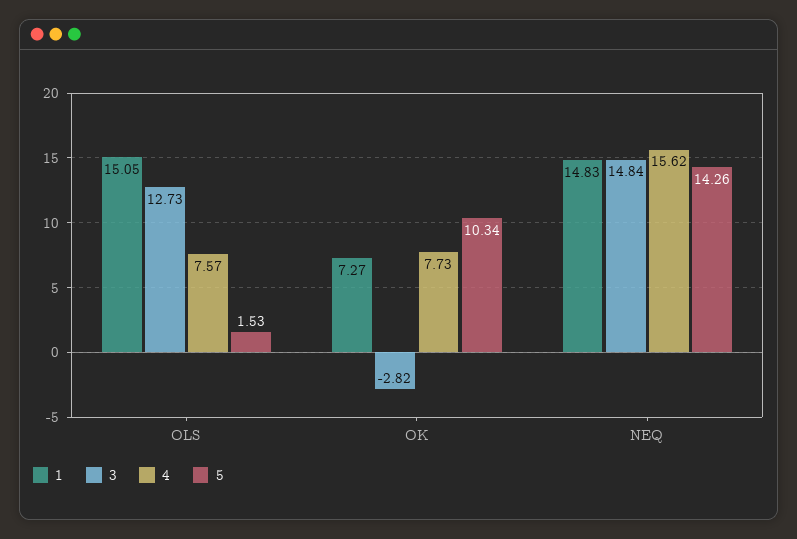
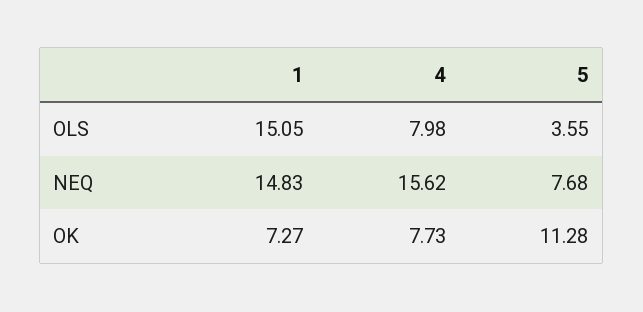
  {
    "1": {
      "OLS": 15.05,
      "OK": 7.27,
      "NEQ": 14.83
    },
-   "3": {
-     "OLS": 12.73,
-     "OK": -2.82,
-     "NEQ": 14.84
-   },
    "4": {
-     "OLS": 7.57,
+     "OLS": 7.98,
      "OK": 7.73,
      "NEQ": 15.62
    },
    "5": {
-     "OLS": 1.53,
+     "OLS": 3.55,
-     "OK": 10.34,
+     "OK": 11.28,
-     "NEQ": 14.26
+     "NEQ": 7.68
    }
  }

